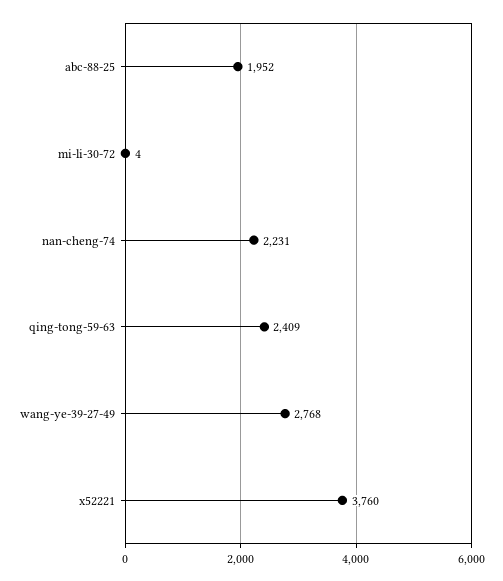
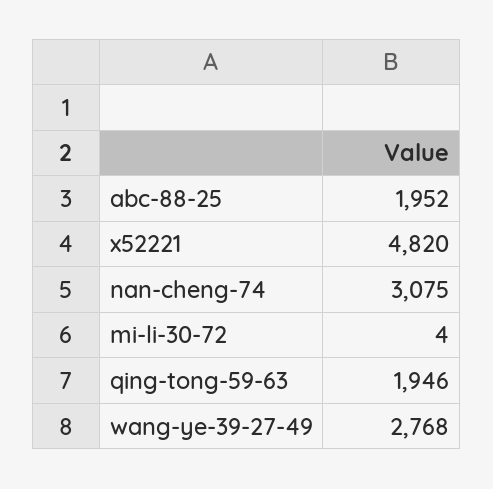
  {
    "abc-88-25": 1952,
    "mi-li-30-72": 4,
-   "nan-cheng-74": 2231,
+   "nan-cheng-74": 3075,
-   "qing-tong-59-63": 2409,
+   "qing-tong-59-63": 1946,
    "wang-ye-39-27-49": 2768,
-   "x52221": 3760
+   "x52221": 4820
  }

